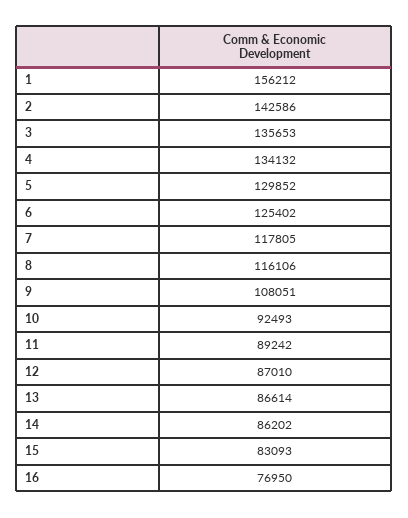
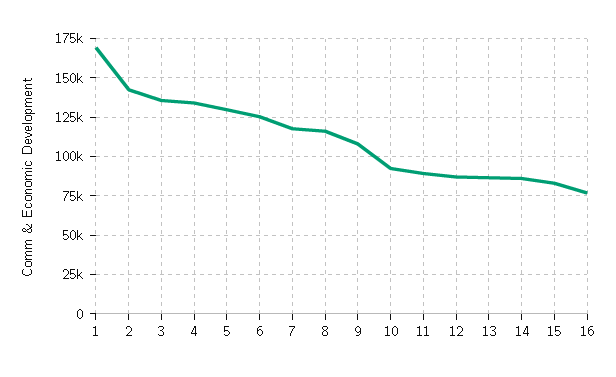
  {
-   "1": 156212,
+   "1": 170000,
    "2": 142586,
    "3": 135653,
    "4": 134132,
    "5": 129852,
    "6": 125402,
    "7": 117805,
    "8": 116106,
    "9": 108051,
    "10": 92493,
    "11": 89242,
    "12": 87010,
    "13": 86614,
    "14": 86202,
    "15": 83093,
    "16": 76950
  }

